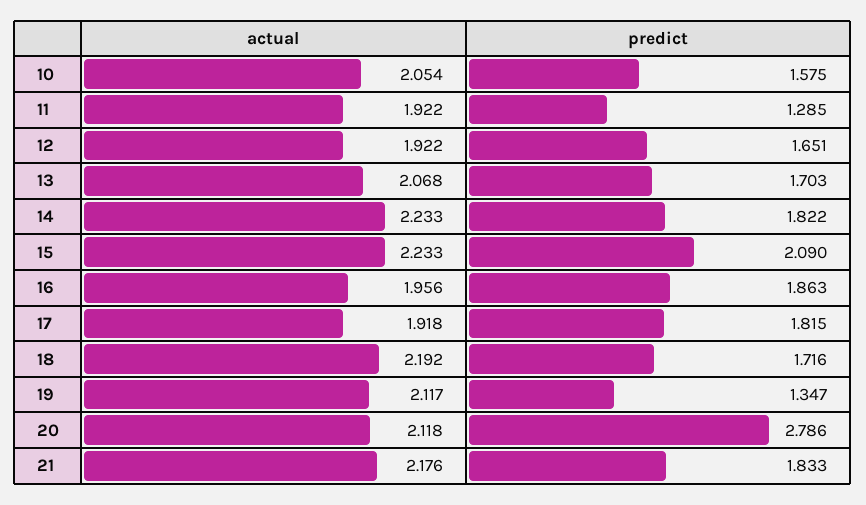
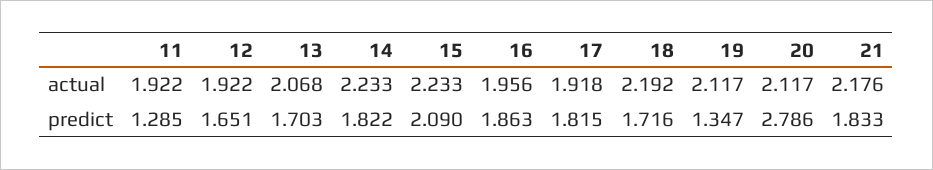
  {
    "actual": {
-     "10": 2.054,
      "11": 1.922,
      "12": 1.922,
      "13": 2.068,
      "14": 2.233,
      "15": 2.233,
      "16": 1.956,
      "17": 1.918,
      "18": 2.192,
      "19": 2.117,
-     "20": 2.118,
+     "20": 2.117,
      "21": 2.176
    },
    "predict": {
-     "10": 1.575,
      "11": 1.285,
      "12": 1.651,
      "13": 1.703,
      "14": 1.822,
      "15": 2.09,
      "16": 1.863,
      "17": 1.815,
      "18": 1.716,
      "19": 1.347,
      "20": 2.786,
      "21": 1.833
    }
  }

